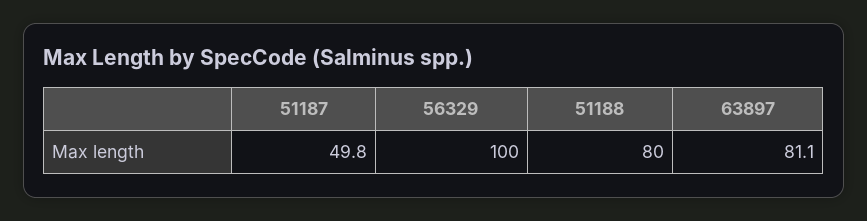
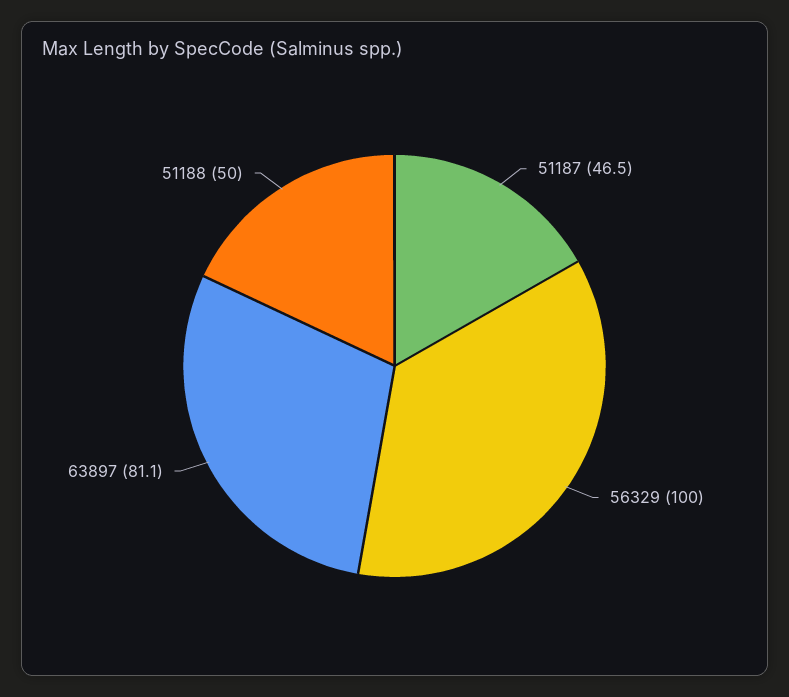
  {
-   "51187": 49.8,
+   "51187": 46.5,
    "56329": 100,
-   "51188": 80,
+   "51188": 50,
    "63897": 81.1
  }

